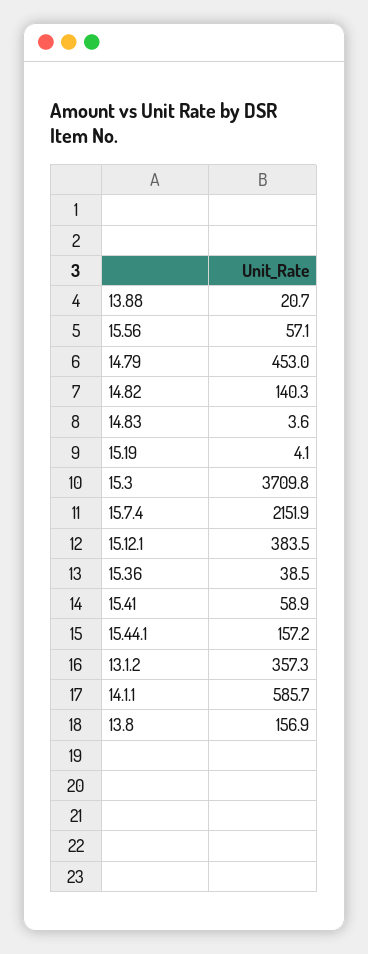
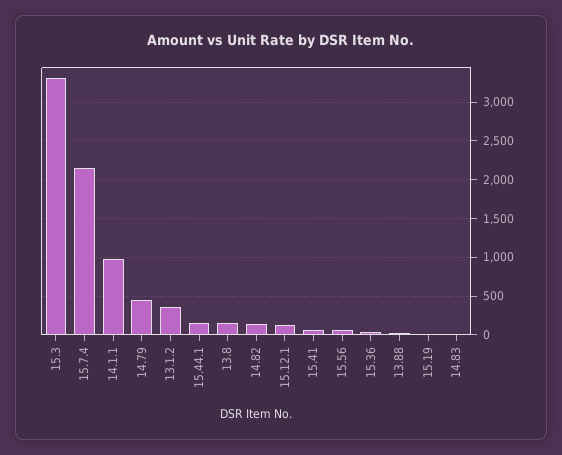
  {
    "13.88": 20.7,
    "15.56": 57.1,
    "14.79": 453,
    "14.82": 140.3,
    "14.83": 3.6,
    "15.19": 4.1,
-   "15.3": 3709.8,
+   "15.3": 3300,
    "15.7.4": 2151.9,
-   "15.12.1": 383.5,
+   "15.12.1": 100,
    "15.36": 38.5,
    "15.41": 58.9,
    "15.44.1": 157.2,
    "13.1.2": 357.3,
-   "14.1.1": 585.7,
+   "14.1.1": 1000,
    "13.8": 156.9
  }

